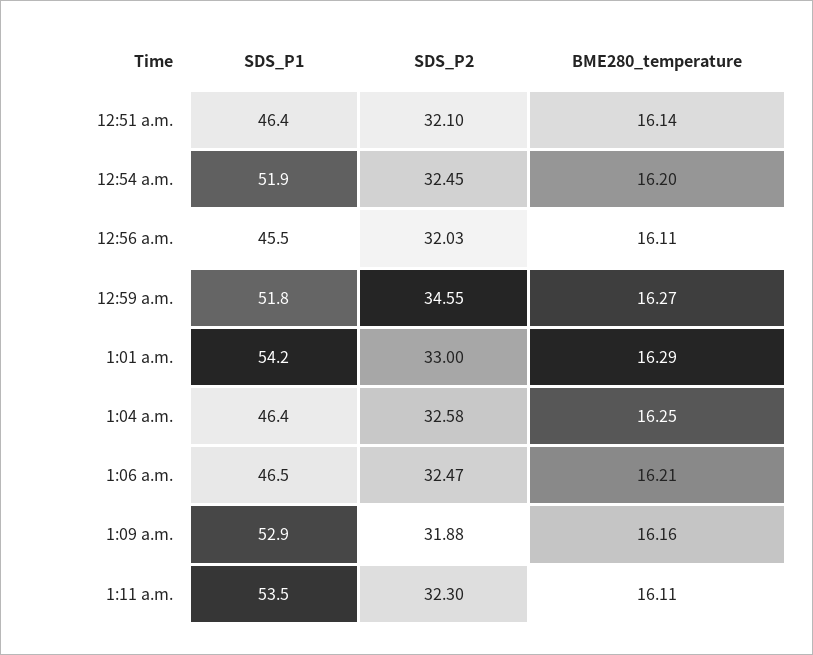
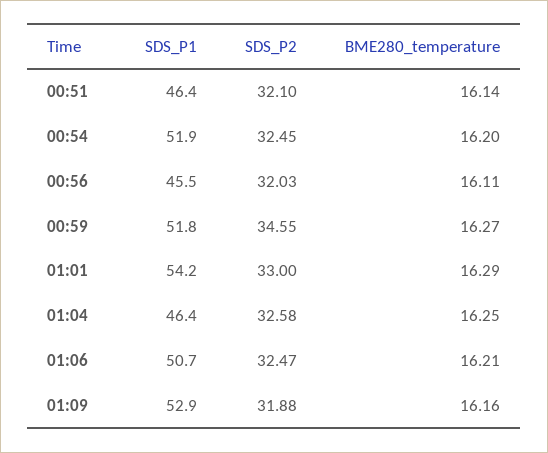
  {
    "SDS_P1": {
      "12:51 a.m.": 46.4,
      "12:54 a.m.": 51.9,
      "12:56 a.m.": 45.5,
      "12:59 a.m.": 51.8,
      "1:01 a.m.": 54.2,
      "1:04 a.m.": 46.4,
-     "1:06 a.m.": 46.5,
+     "1:06 a.m.": 50.7,
-     "1:09 a.m.": 52.9,
+     "1:09 a.m.": 52.9
-     "1:11 a.m.": 53.5
    },
    "SDS_P2": {
      "12:51 a.m.": 32.1,
      "12:54 a.m.": 32.45,
      "12:56 a.m.": 32.03,
      "12:59 a.m.": 34.55,
      "1:01 a.m.": 33,
      "1:04 a.m.": 32.58,
      "1:06 a.m.": 32.47,
-     "1:09 a.m.": 31.88,
+     "1:09 a.m.": 31.88
-     "1:11 a.m.": 32.3
    },
    "BME280_temperature": {
      "12:51 a.m.": 16.14,
      "12:54 a.m.": 16.2,
      "12:56 a.m.": 16.11,
      "12:59 a.m.": 16.27,
      "1:01 a.m.": 16.29,
      "1:04 a.m.": 16.25,
      "1:06 a.m.": 16.21,
-     "1:09 a.m.": 16.16,
+     "1:09 a.m.": 16.16
-     "1:11 a.m.": 16.11
    }
  }

